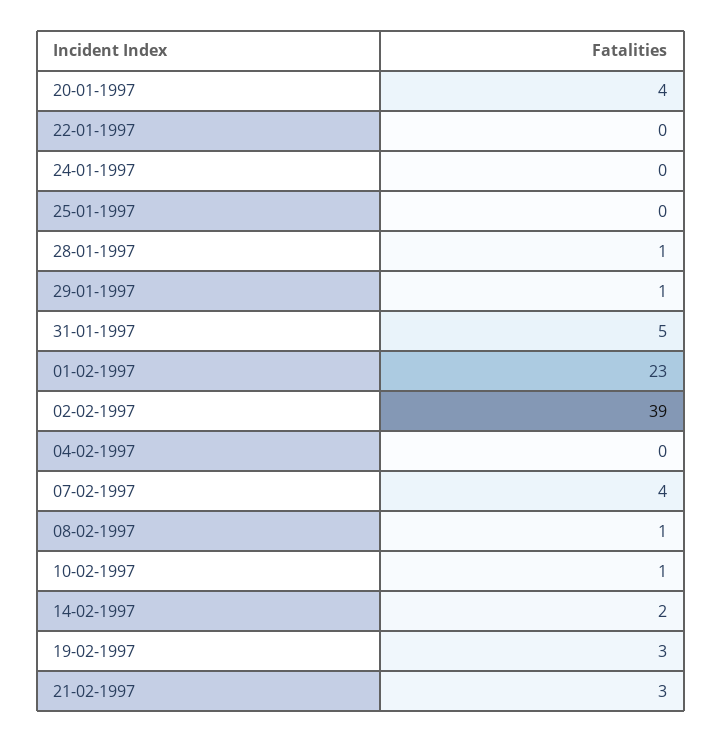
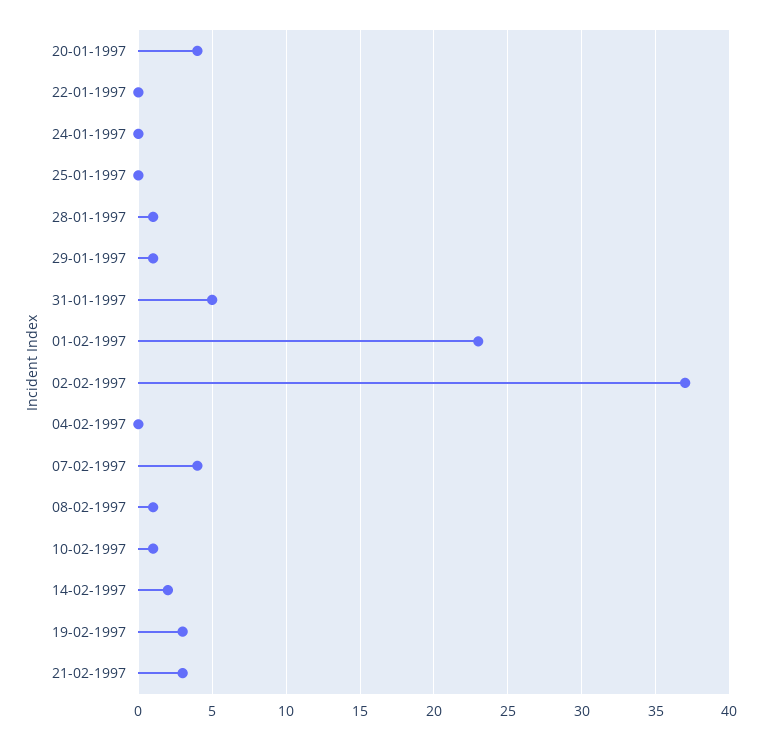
  {
    "20-01-1997": 4,
    "22-01-1997": 0,
    "24-01-1997": 0,
    "25-01-1997": 0,
    "28-01-1997": 1,
    "29-01-1997": 1,
    "31-01-1997": 5,
    "01-02-1997": 23,
-   "02-02-1997": 39,
+   "02-02-1997": 37,
    "04-02-1997": 0,
    "07-02-1997": 4,
    "08-02-1997": 1,
    "10-02-1997": 1,
    "14-02-1997": 2,
    "19-02-1997": 3,
    "21-02-1997": 3
  }

